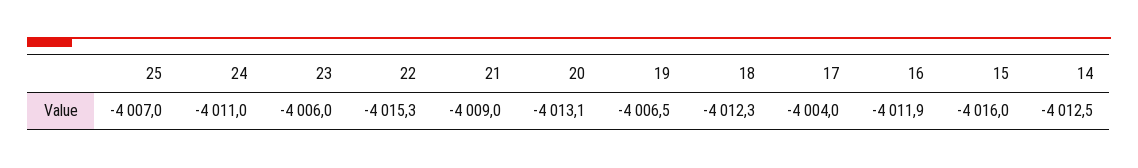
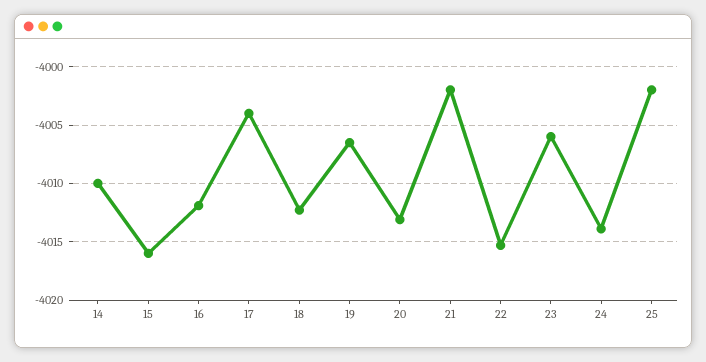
  {
-   "25": -4007,
+   "25": -4002,
-   "24": -4011,
+   "24": -4014,
    "23": -4006,
    "22": -4015.3,
-   "21": -4009,
+   "21": -4002,
    "20": -4013.1,
    "19": -4006.5,
    "18": -4012.3,
    "17": -4004,
    "16": -4011.9,
    "15": -4016,
-   "14": -4012.5
+   "14": -4010
  }

